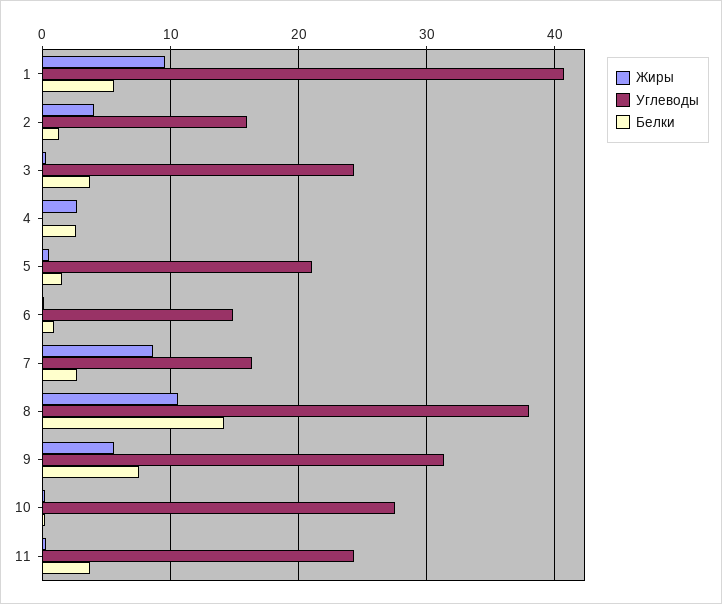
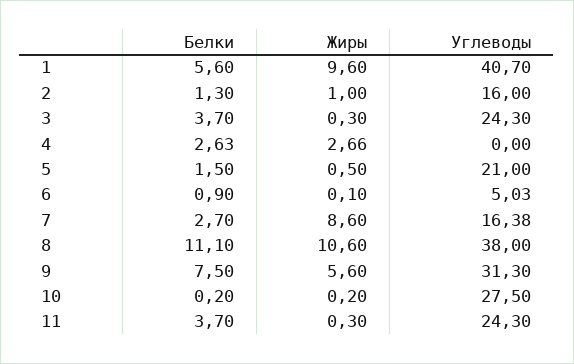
  {
    "Жиры": {
      "1": 9.6,
-     "2": 4,
+     "2": 1,
      "3": 0.3,
      "4": 2.66,
      "5": 0.5,
      "6": 0.1,
      "7": 8.6,
      "8": 10.6,
      "9": 5.6,
      "10": 0.2,
      "11": 0.3
    },
    "Углеводы": {
      "1": 40.7,
      "2": 16,
      "3": 24.3,
      "4": 0,
      "5": 21,
-     "6": 15,
+     "6": 5.03,
      "7": 16.38,
      "8": 38,
      "9": 31.3,
      "10": 27.5,
      "11": 24.3
    },
    "Белки": {
      "1": 5.6,
      "2": 1.3,
      "3": 3.7,
      "4": 2.63,
      "5": 1.5,
      "6": 0.9,
      "7": 2.7,
-     "8": 14,
+     "8": 11.1,
      "9": 7.5,
      "10": 0.2,
      "11": 3.7
    }
  }

